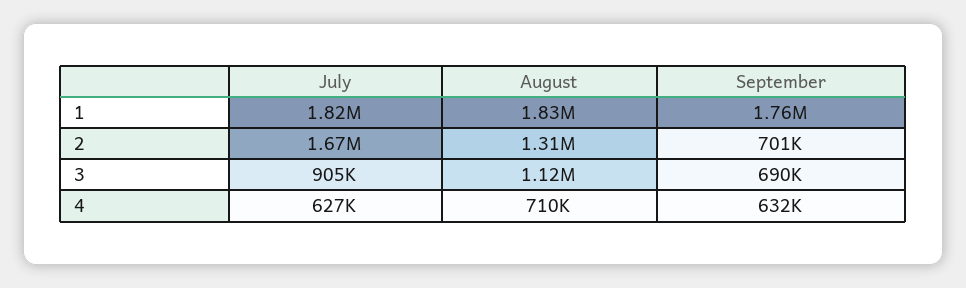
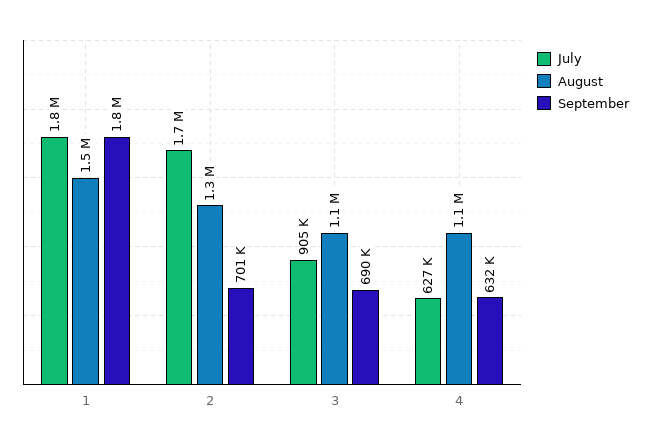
  {
    "July": {
      "1": 1820000,
      "2": 1670000,
      "3": 905000,
      "4": 627000
    },
    "August": {
-     "1": 1830000,
+     "1": 1500000,
      "2": 1310000,
      "3": 1120000,
-     "4": 710000
+     "4": 1100000
    },
    "September": {
      "1": 1760000,
      "2": 701000,
      "3": 690000,
      "4": 632000
    }
  }

